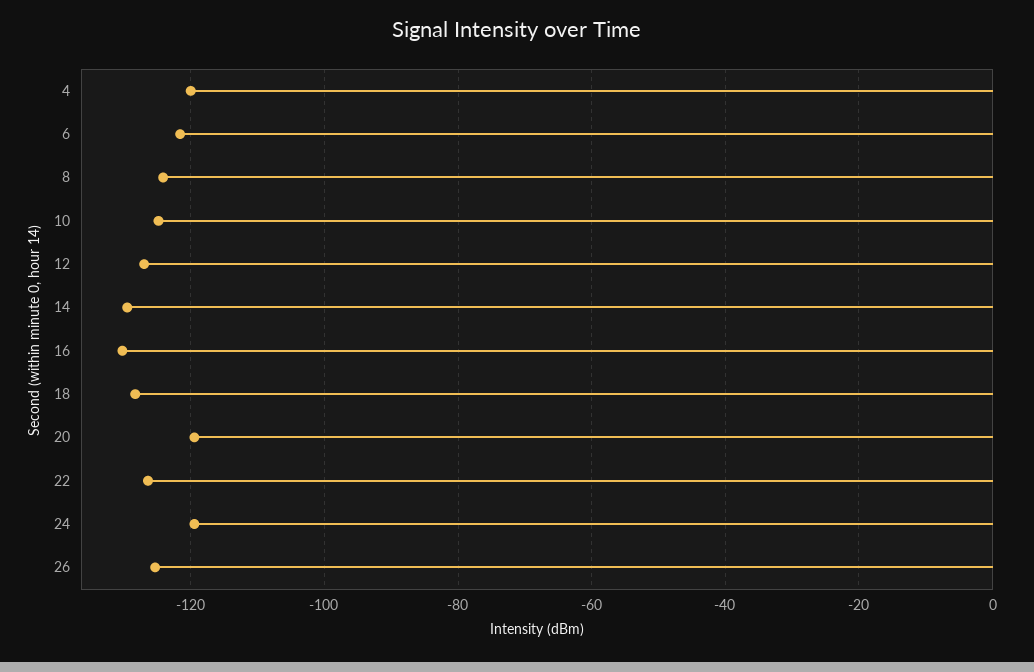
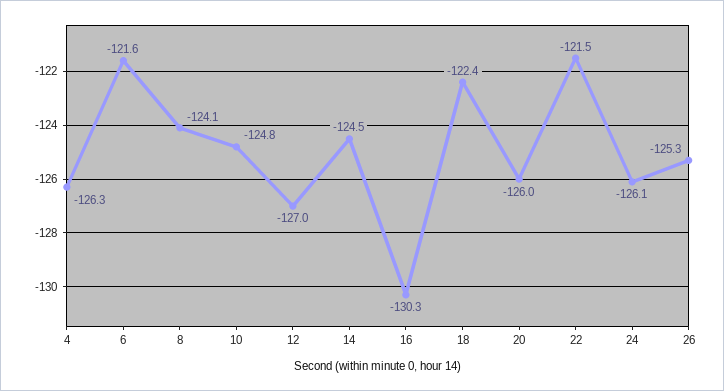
  {
-   "4": -120,
+   "4": -126.3,
    "6": -121.6,
    "8": -124.1,
    "10": -124.8,
    "12": -127,
-   "14": -130,
+   "14": -124.5,
    "16": -130.3,
-   "18": -128,
+   "18": -122.4,
-   "20": -120,
+   "20": -126,
-   "22": -126,
+   "22": -121.5,
-   "24": -120,
+   "24": -126.1,
    "26": -125.3
  }

